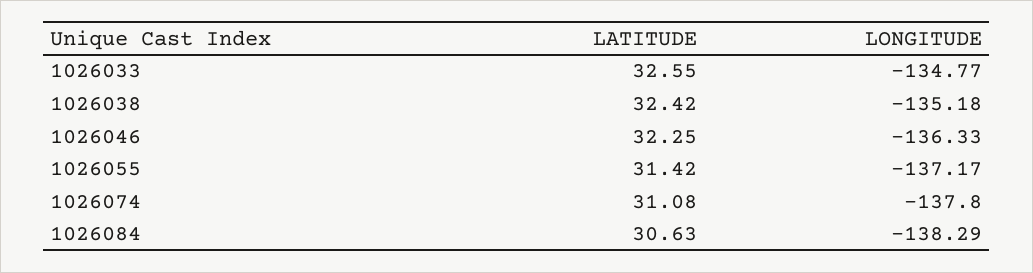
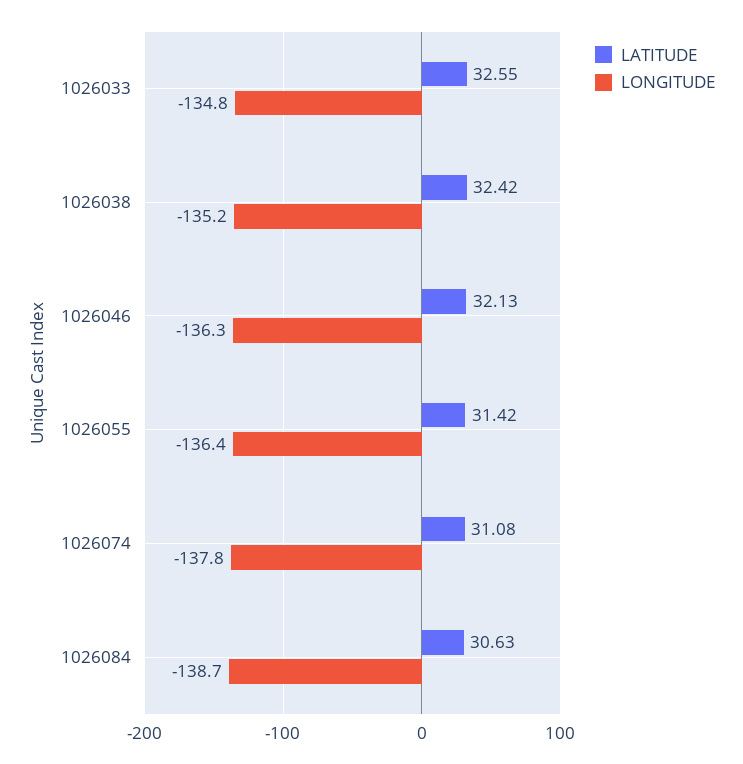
  {
    "LATITUDE": {
      "1026033": 32.55,
      "1026038": 32.42,
-     "1026046": 32.25,
+     "1026046": 32.13,
      "1026055": 31.42,
      "1026074": 31.08,
      "1026084": 30.63
    },
    "LONGITUDE": {
      "1026033": -134.77,
      "1026038": -135.18,
      "1026046": -136.33,
-     "1026055": -137.17,
+     "1026055": -136.4,
      "1026074": -137.8,
-     "1026084": -138.29
+     "1026084": -138.7
    }
  }

